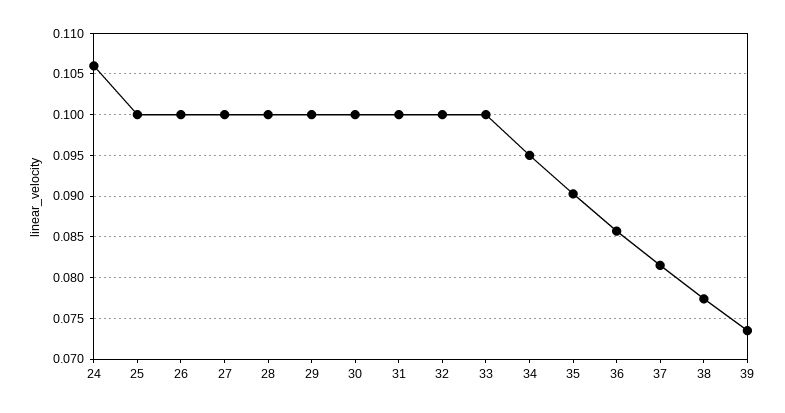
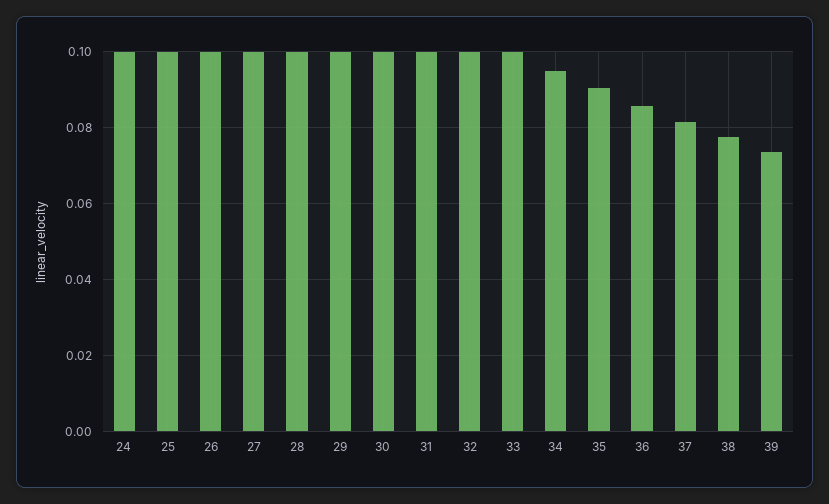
  {
-   "24": 0.106,
+   "24": 0.1,
    "25": 0.1,
    "26": 0.1,
    "27": 0.1,
    "28": 0.1,
    "29": 0.1,
    "30": 0.1,
    "31": 0.1,
    "32": 0.1,
    "33": 0.1,
    "34": 0.095,
    "35": 0.09,
    "36": 0.086,
    "37": 0.082,
    "38": 0.077,
    "39": 0.074
  }

